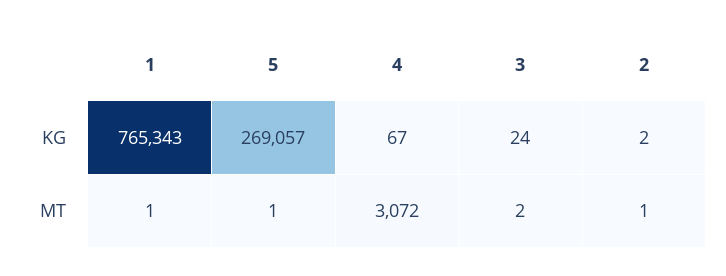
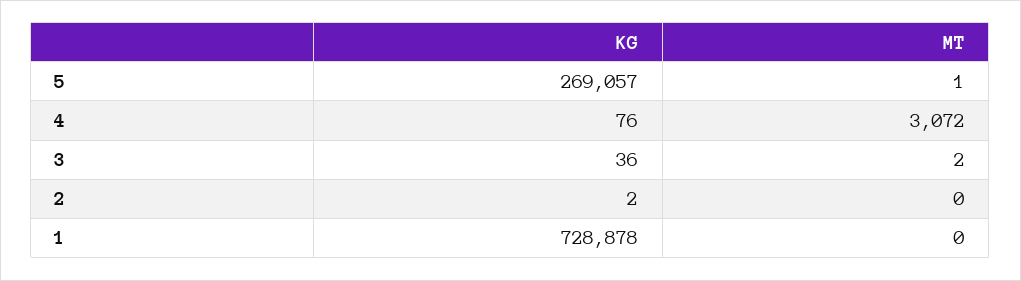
  {
    "1": {
-     "KG": 765343,
+     "KG": 728878,
-     "MT": 1
+     "MT": 0
    },
    "5": {
      "KG": 269057,
      "MT": 1
    },
    "4": {
-     "KG": 67,
+     "KG": 76,
      "MT": 3072
    },
    "3": {
-     "KG": 24,
+     "KG": 36,
      "MT": 2
    },
    "2": {
      "KG": 2,
-     "MT": 1
+     "MT": 0
    }
  }

